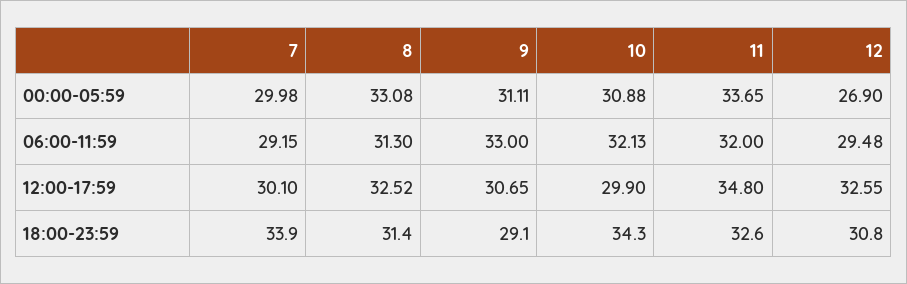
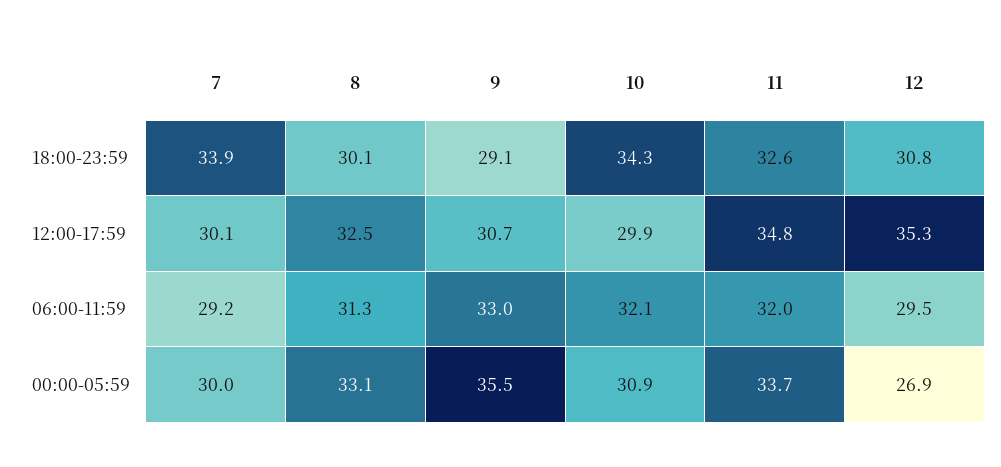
  {
    "7": {
      "00:00-05:59": 29.98,
      "06:00-11:59": 29.15,
      "12:00-17:59": 30.1,
      "18:00-23:59": 33.9
    },
    "8": {
      "00:00-05:59": 33.08,
      "06:00-11:59": 31.3,
      "12:00-17:59": 32.52,
-     "18:00-23:59": 31.4
+     "18:00-23:59": 30.1
    },
    "9": {
-     "00:00-05:59": 31.11,
+     "00:00-05:59": 35.5,
      "06:00-11:59": 33,
      "12:00-17:59": 30.65,
      "18:00-23:59": 29.1
    },
    "10": {
      "00:00-05:59": 30.88,
      "06:00-11:59": 32.13,
      "12:00-17:59": 29.9,
      "18:00-23:59": 34.3
    },
    "11": {
      "00:00-05:59": 33.65,
      "06:00-11:59": 32,
      "12:00-17:59": 34.8,
      "18:00-23:59": 32.6
    },
    "12": {
      "00:00-05:59": 26.9,
      "06:00-11:59": 29.48,
-     "12:00-17:59": 32.55,
+     "12:00-17:59": 35.3,
      "18:00-23:59": 30.8
    }
  }

